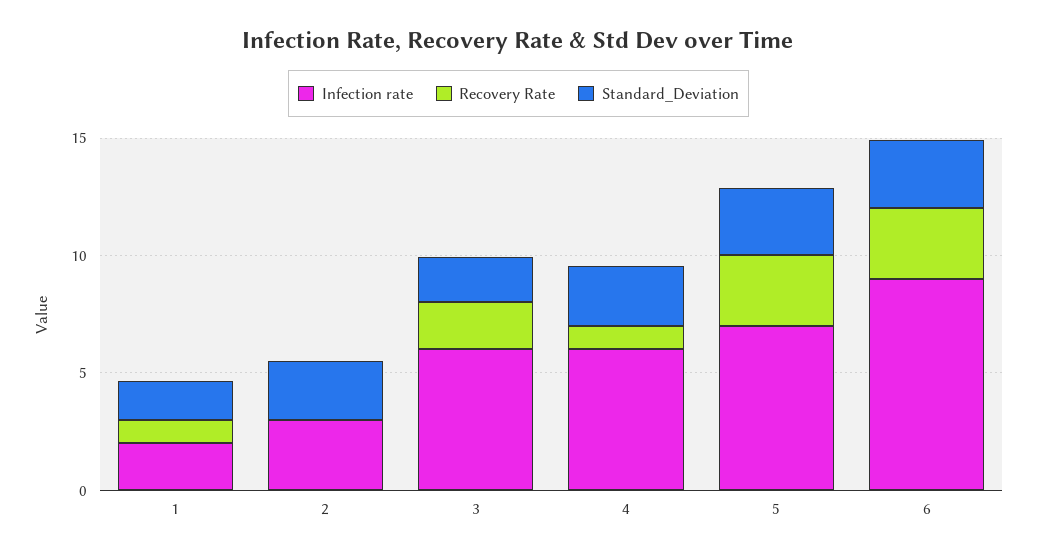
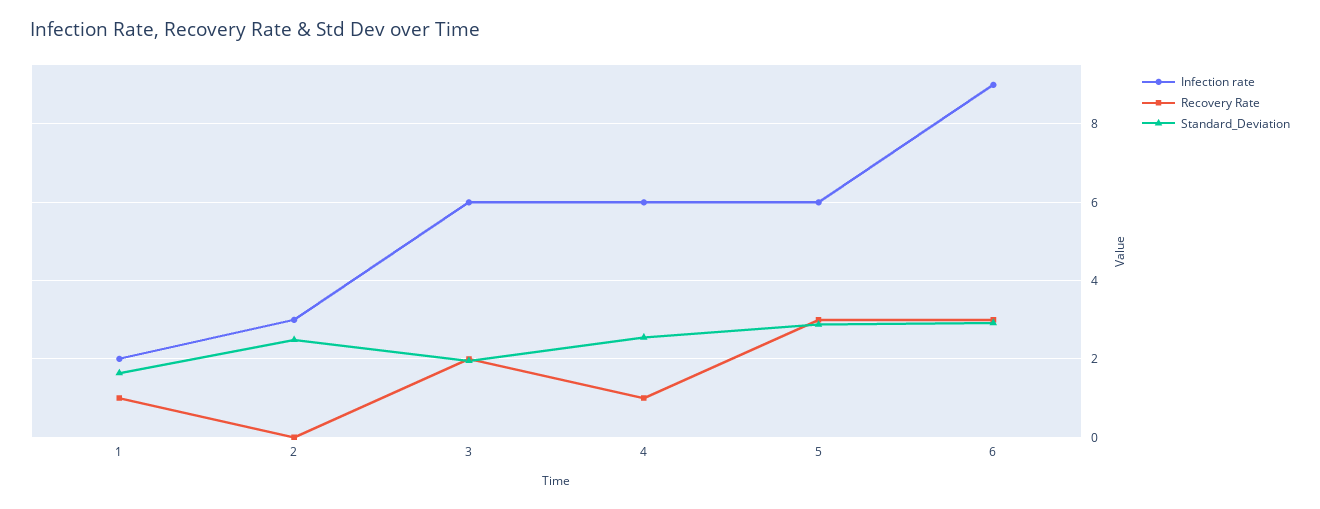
  {
    "Infection rate": {
      "1": 2,
      "2": 3,
      "3": 6,
      "4": 6,
-     "5": 7,
+     "5": 6,
      "6": 9
    },
    "Recovery Rate": {
      "1": 1,
      "2": 0,
      "3": 2,
      "4": 1,
      "5": 3,
      "6": 3
    },
    "Standard_Deviation": {
      "1": 1.6,
      "2": 2.4,
      "3": 2,
      "4": 2.6,
      "5": 2.8,
      "6": 3
    }
  }

